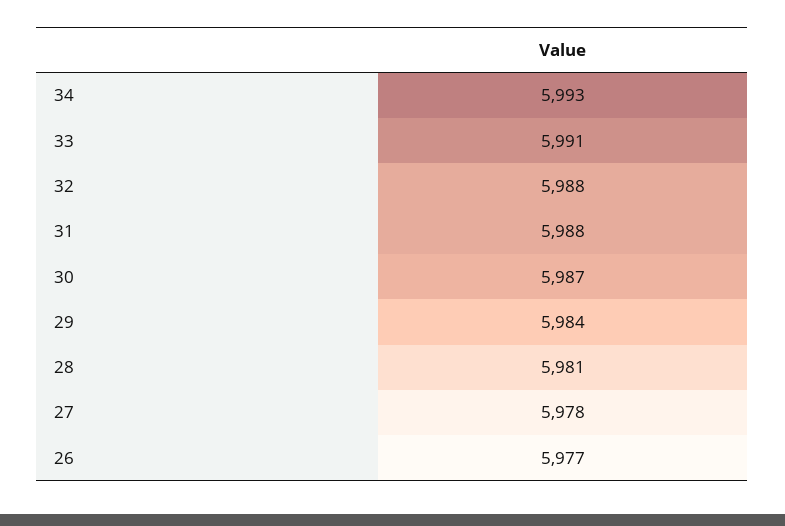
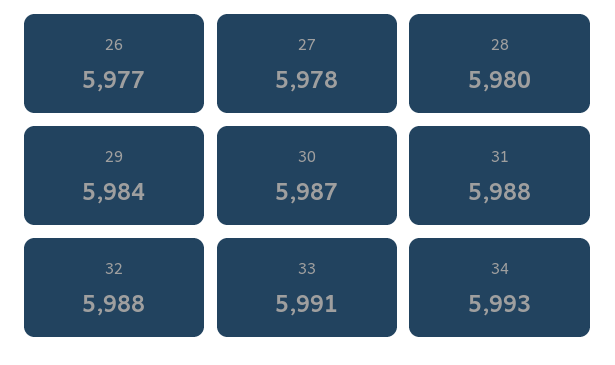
  {
    "34": 5993,
    "33": 5991,
    "32": 5988,
    "31": 5988,
    "30": 5987,
    "29": 5984,
-   "28": 5981,
+   "28": 5980,
    "27": 5978,
    "26": 5977
  }

